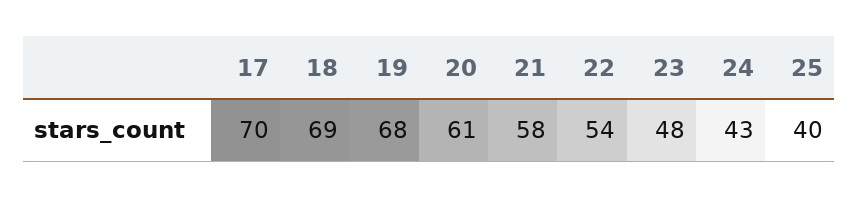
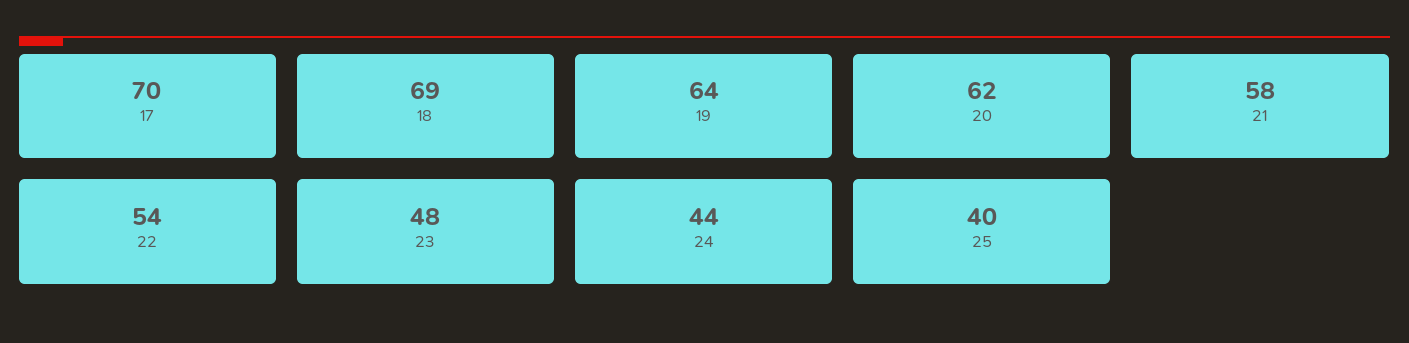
  {
    "17": 70,
    "18": 69,
-   "19": 68,
+   "19": 64,
-   "20": 61,
+   "20": 62,
    "21": 58,
    "22": 54,
    "23": 48,
-   "24": 43,
+   "24": 44,
    "25": 40
  }

